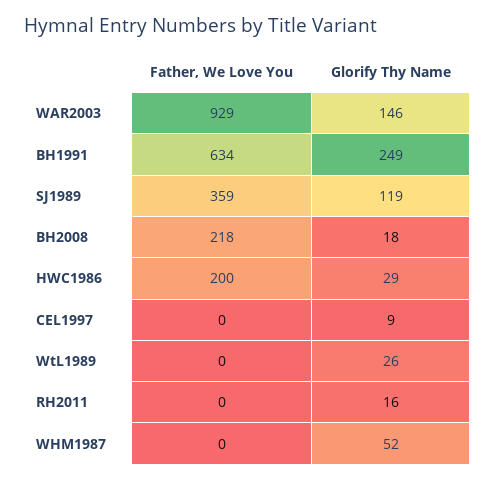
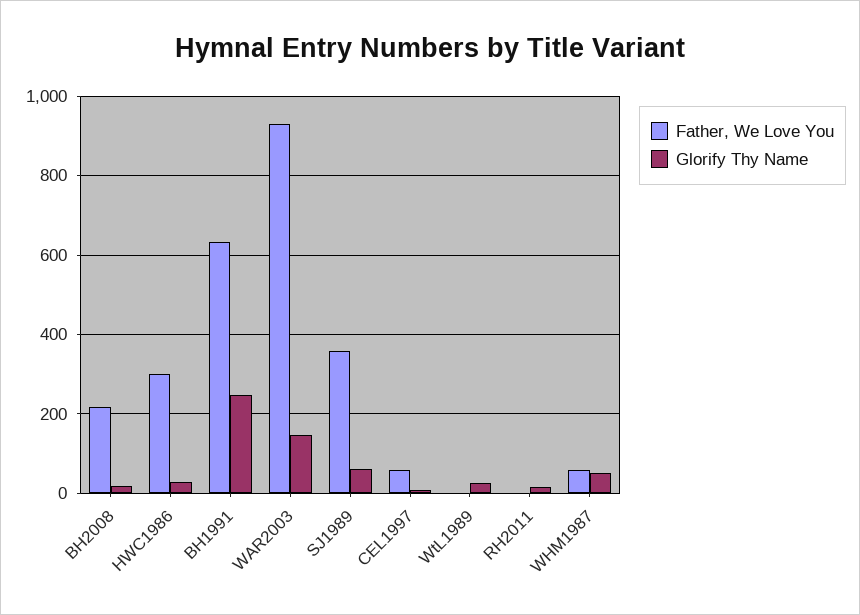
  {
    "Father, We Love You": {
      "WAR2003": 929,
      "BH1991": 634,
      "SJ1989": 359,
      "BH2008": 218,
-     "HWC1986": 200,
+     "HWC1986": 300,
-     "CEL1997": 0,
+     "CEL1997": 60,
      "WtL1989": 0,
      "RH2011": 0,
-     "WHM1987": 0
+     "WHM1987": 60
    },
    "Glorify Thy Name": {
      "WAR2003": 146,
      "BH1991": 249,
-     "SJ1989": 119,
+     "SJ1989": 60,
      "BH2008": 18,
      "HWC1986": 29,
      "CEL1997": 9,
      "WtL1989": 26,
      "RH2011": 16,
      "WHM1987": 52
    }
  }

